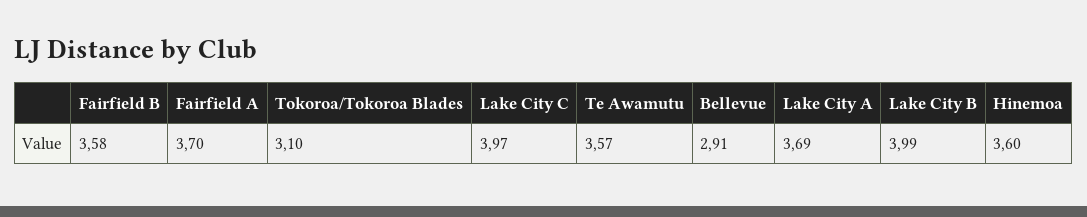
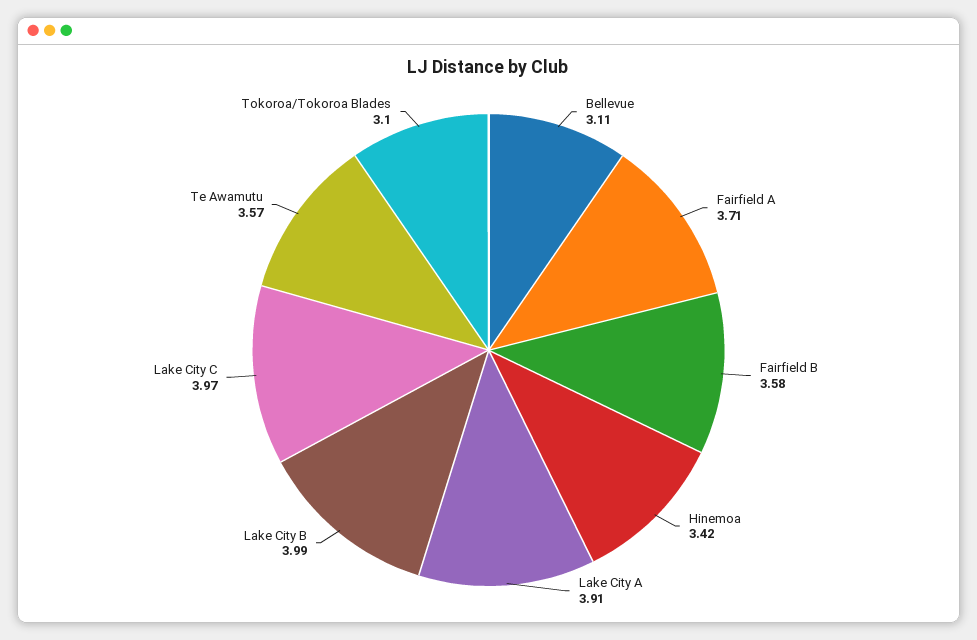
  {
    "Fairfield B": 3.58,
-   "Fairfield A": 3.7,
+   "Fairfield A": 3.71,
    "Tokoroa/Tokoroa Blades": 3.1,
    "Lake City C": 3.97,
    "Te Awamutu": 3.57,
-   "Bellevue": 2.91,
+   "Bellevue": 3.11,
-   "Lake City A": 3.69,
+   "Lake City A": 3.91,
    "Lake City B": 3.99,
-   "Hinemoa": 3.6
+   "Hinemoa": 3.42
  }

